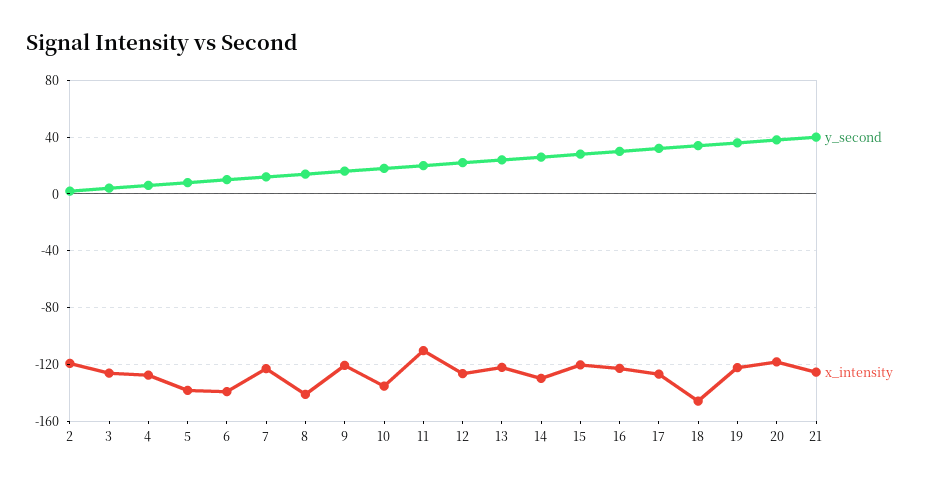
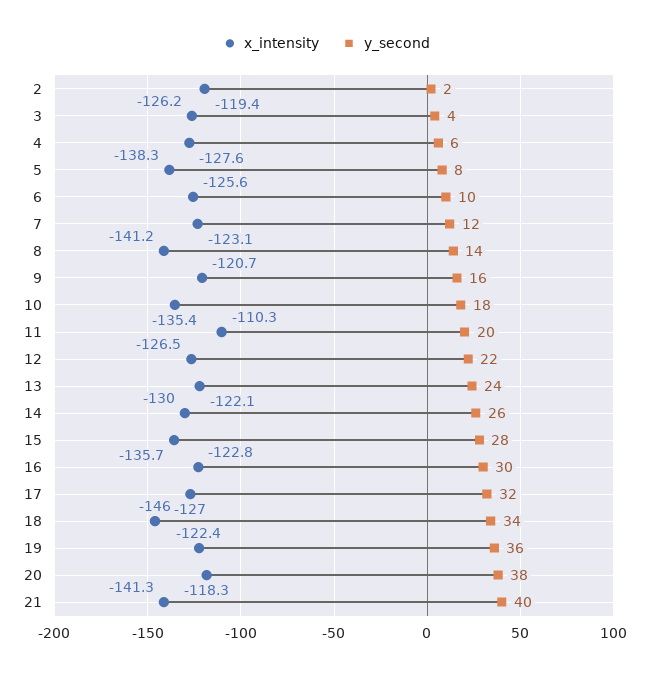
  {
    "y_second": {
      "2": 2,
      "3": 4,
      "4": 6,
      "5": 8,
      "6": 10,
      "7": 12,
      "8": 14,
      "9": 16,
      "10": 18,
      "11": 20,
      "12": 22,
      "13": 24,
      "14": 26,
      "15": 28,
      "16": 30,
      "17": 32,
      "18": 34,
      "19": 36,
      "20": 38,
      "21": 40
    },
    "x_intensity": {
      "2": -119.4,
      "3": -126.2,
      "4": -127.6,
      "5": -138.3,
-     "6": -140,
+     "6": -125.6,
      "7": -123.1,
      "8": -141.2,
      "9": -120.7,
      "10": -135.4,
      "11": -110.3,
      "12": -126.5,
      "13": -122.1,
      "14": -130,
-     "15": -120,
+     "15": -135.7,
      "16": -122.8,
      "17": -127,
      "18": -146,
      "19": -122.4,
      "20": -118.3,
-     "21": -125
+     "21": -141.3
    }
  }

